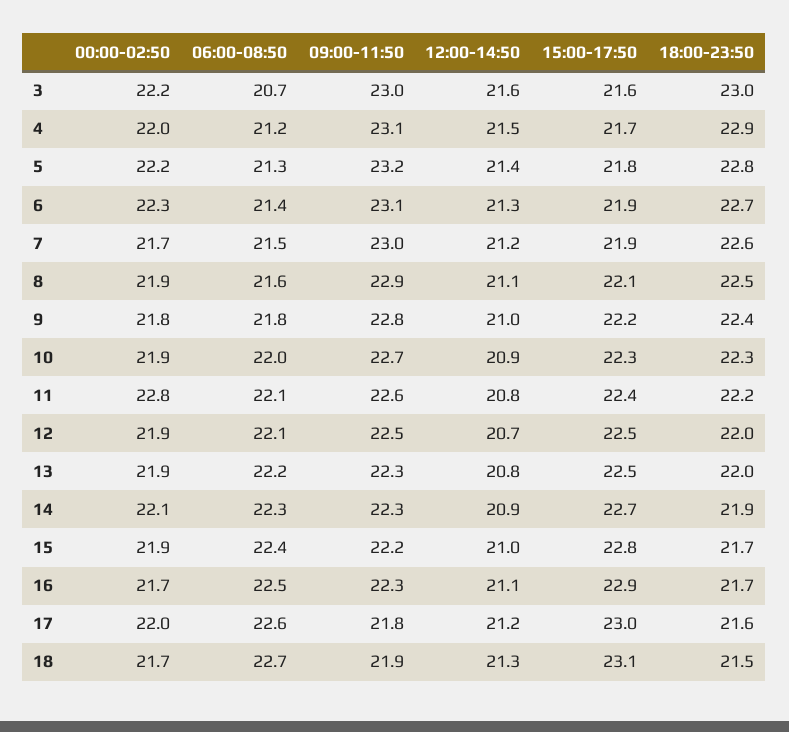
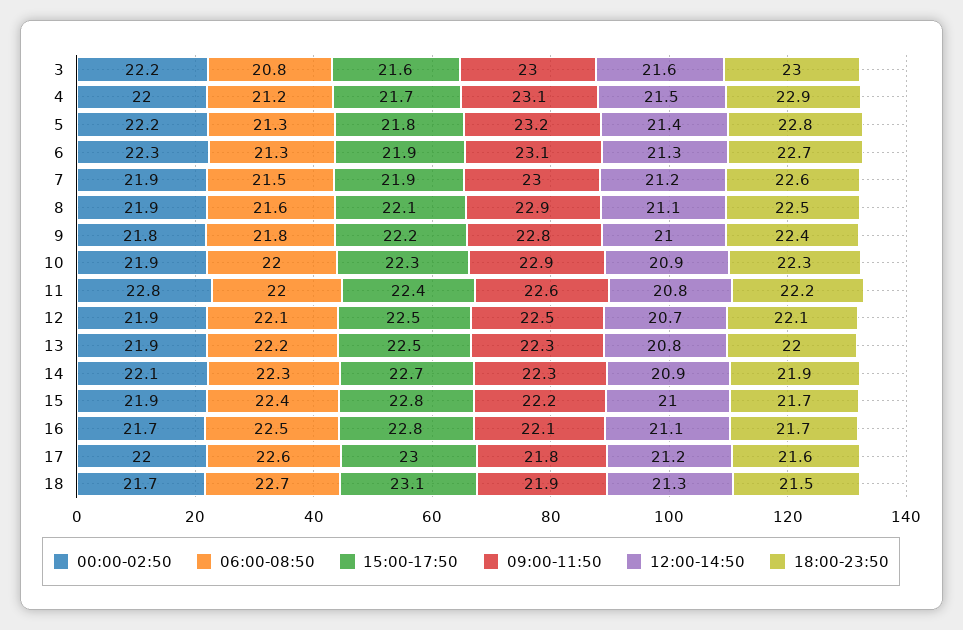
  {
    "00:00-02:50": {
      "3": 22.2,
      "4": 22,
      "5": 22.2,
      "6": 22.3,
-     "7": 21.7,
+     "7": 21.9,
      "8": 21.9,
      "9": 21.8,
      "10": 21.9,
      "11": 22.8,
      "12": 21.9,
      "13": 21.9,
      "14": 22.1,
      "15": 21.9,
      "16": 21.7,
      "17": 22,
      "18": 21.7
    },
    "06:00-08:50": {
-     "3": 20.7,
+     "3": 20.8,
      "4": 21.2,
      "5": 21.3,
-     "6": 21.4,
+     "6": 21.3,
      "7": 21.5,
      "8": 21.6,
      "9": 21.8,
      "10": 22,
-     "11": 22.1,
+     "11": 22,
      "12": 22.1,
      "13": 22.2,
      "14": 22.3,
      "15": 22.4,
      "16": 22.5,
      "17": 22.6,
      "18": 22.7
    },
    "09:00-11:50": {
      "3": 23,
      "4": 23.1,
      "5": 23.2,
      "6": 23.1,
      "7": 23,
      "8": 22.9,
      "9": 22.8,
-     "10": 22.7,
+     "10": 22.9,
      "11": 22.6,
      "12": 22.5,
      "13": 22.3,
      "14": 22.3,
      "15": 22.2,
-     "16": 22.3,
+     "16": 22.1,
      "17": 21.8,
      "18": 21.9
    },
    "12:00-14:50": {
      "3": 21.6,
      "4": 21.5,
      "5": 21.4,
      "6": 21.3,
      "7": 21.2,
      "8": 21.1,
      "9": 21,
      "10": 20.9,
      "11": 20.8,
      "12": 20.7,
      "13": 20.8,
      "14": 20.9,
      "15": 21,
      "16": 21.1,
      "17": 21.2,
      "18": 21.3
    },
    "15:00-17:50": {
      "3": 21.6,
      "4": 21.7,
      "5": 21.8,
      "6": 21.9,
      "7": 21.9,
      "8": 22.1,
      "9": 22.2,
      "10": 22.3,
      "11": 22.4,
      "12": 22.5,
      "13": 22.5,
      "14": 22.7,
      "15": 22.8,
-     "16": 22.9,
+     "16": 22.8,
      "17": 23,
      "18": 23.1
    },
    "18:00-23:50": {
      "3": 23,
      "4": 22.9,
      "5": 22.8,
      "6": 22.7,
      "7": 22.6,
      "8": 22.5,
      "9": 22.4,
      "10": 22.3,
      "11": 22.2,
-     "12": 22,
+     "12": 22.1,
      "13": 22,
      "14": 21.9,
      "15": 21.7,
      "16": 21.7,
      "17": 21.6,
      "18": 21.5
    }
  }

